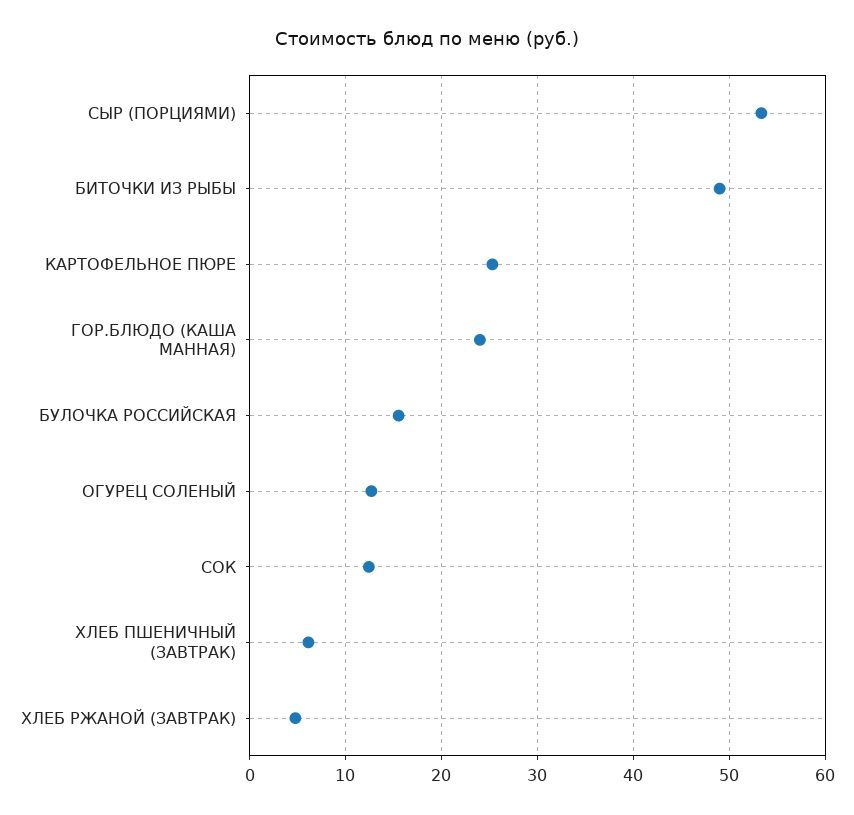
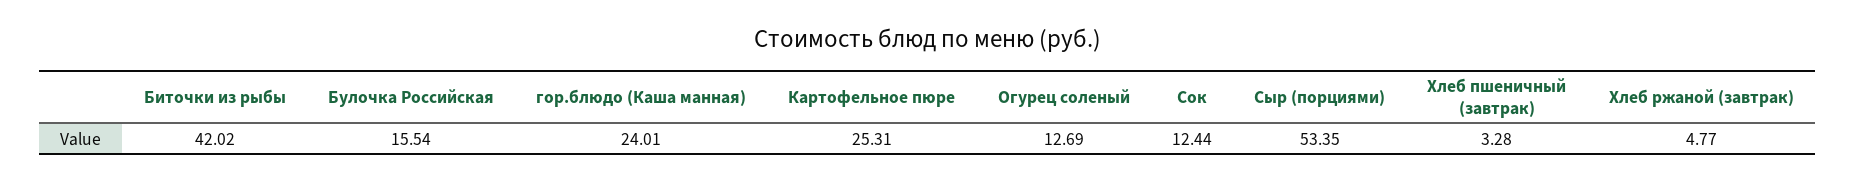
  {
    "СЫР (ПОРЦИЯМИ)": 53.35,
-   "БИТОЧКИ ИЗ РЫБЫ": 49,
+   "БИТОЧКИ ИЗ РЫБЫ": 42.02,
    "КАРТОФЕЛЬНОЕ ПЮРЕ": 25.31,
    "ГОР.БЛЮДО (КАША МАННАЯ)": 24.01,
    "БУЛОЧКА РОССИЙСКАЯ": 15.54,
    "ОГУРЕЦ СОЛЕНЫЙ": 12.69,
    "СОК": 12.44,
-   "ХЛЕБ ПШЕНИЧНЫЙ (ЗАВТРАК)": 6,
+   "ХЛЕБ ПШЕНИЧНЫЙ (ЗАВТРАК)": 3.28,
    "ХЛЕБ РЖАНОЙ (ЗАВТРАК)": 4.77
  }

